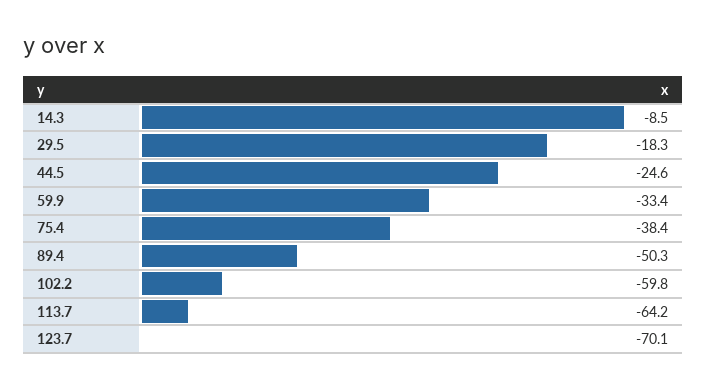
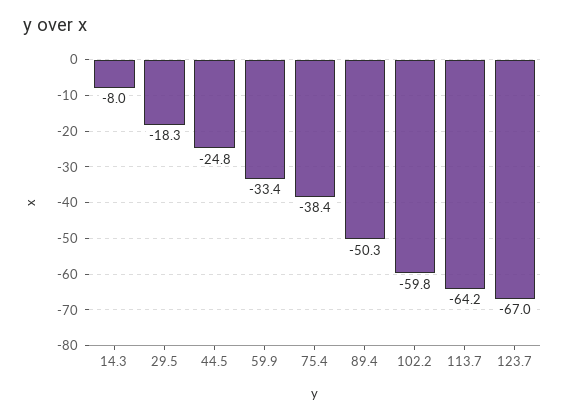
  {
-   "14.3": -8.5,
+   "14.3": -8,
    "29.5": -18.3,
-   "44.5": -24.6,
+   "44.5": -24.8,
    "59.9": -33.4,
    "75.4": -38.4,
    "89.4": -50.3,
    "102.2": -59.8,
    "113.7": -64.2,
-   "123.7": -70.1
+   "123.7": -67
  }

